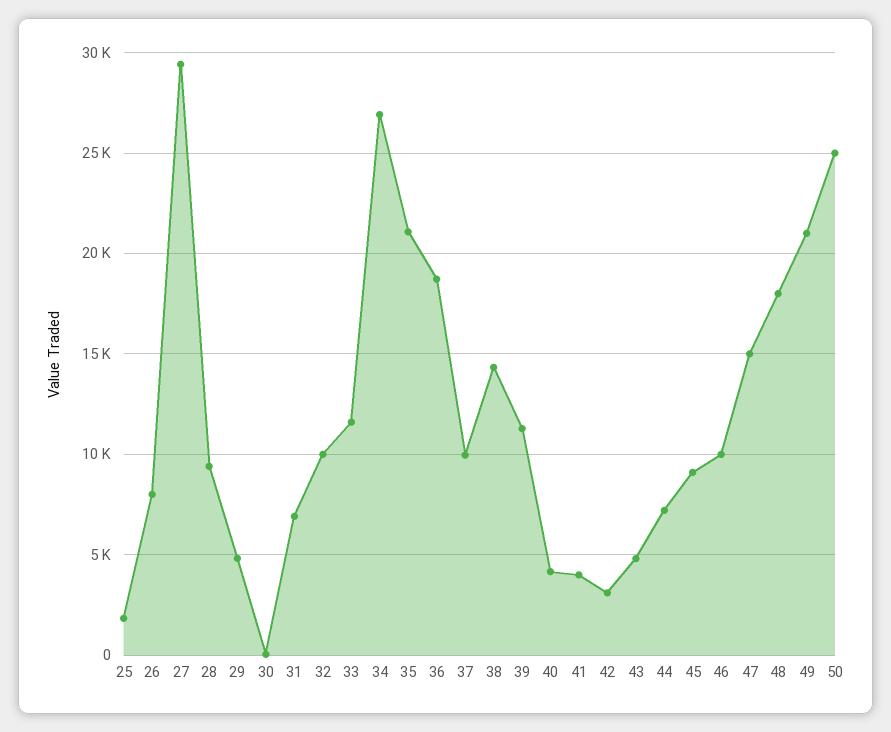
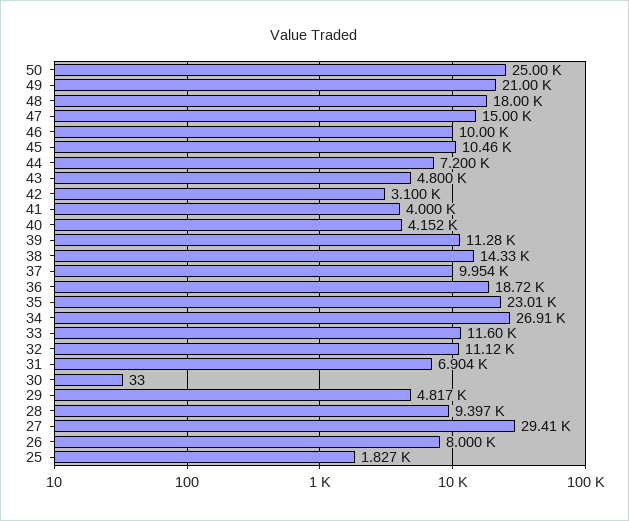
  {
    "25": 1827,
    "26": 8000,
    "27": 29410,
    "28": 9397,
    "29": 4817,
    "30": 33,
    "31": 6904,
-   "32": 10000,
+   "32": 11120,
    "33": 11600,
    "34": 26910,
-   "35": 21000,
+   "35": 23010,
    "36": 18720,
    "37": 9954,
    "38": 14330,
    "39": 11280,
    "40": 4152,
    "41": 4000,
    "42": 3100,
    "43": 4800,
    "44": 7200,
-   "45": 9000,
+   "45": 10460,
    "46": 10000,
    "47": 15000,
    "48": 18000,
    "49": 21000,
    "50": 25000
  }

